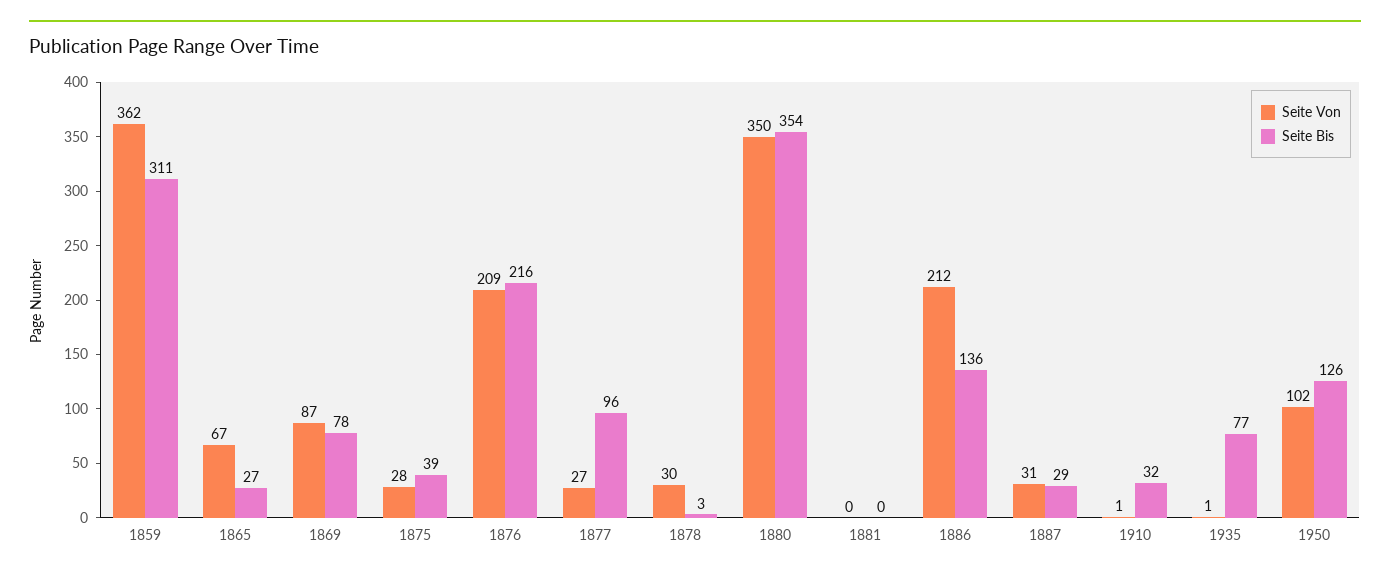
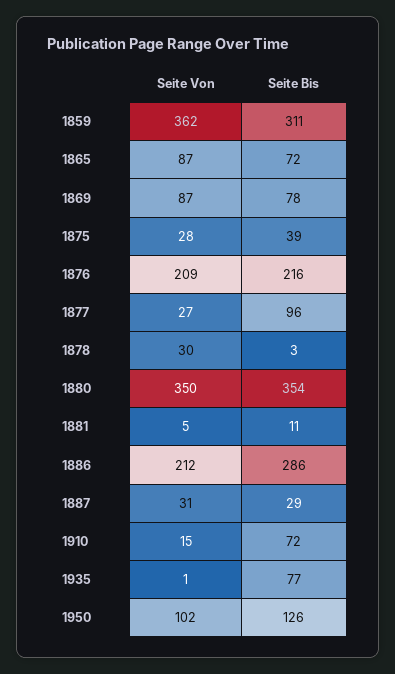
  {
    "Seite Von": {
      "1859": 362,
-     "1865": 67,
+     "1865": 87,
      "1869": 87,
      "1875": 28,
      "1876": 209,
      "1877": 27,
      "1878": 30,
      "1880": 350,
-     "1881": 0,
+     "1881": 5,
      "1886": 212,
      "1887": 31,
-     "1910": 1,
+     "1910": 15,
      "1935": 1,
      "1950": 102
    },
    "Seite Bis": {
      "1859": 311,
-     "1865": 27,
+     "1865": 72,
      "1869": 78,
      "1875": 39,
      "1876": 216,
      "1877": 96,
      "1878": 3,
      "1880": 354,
-     "1881": 0,
+     "1881": 11,
-     "1886": 136,
+     "1886": 286,
      "1887": 29,
-     "1910": 32,
+     "1910": 72,
      "1935": 77,
      "1950": 126
    }
  }

